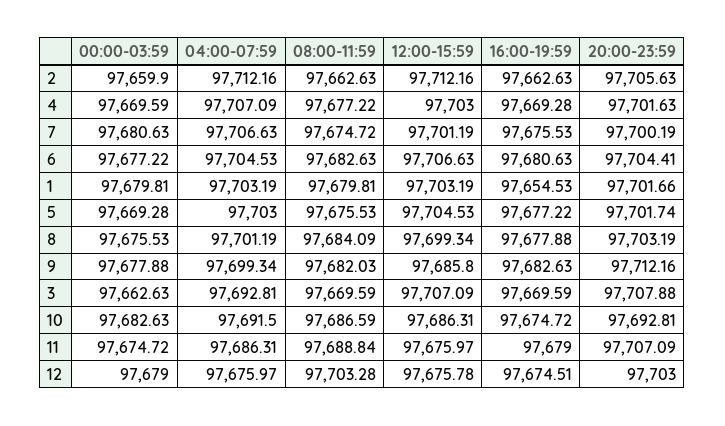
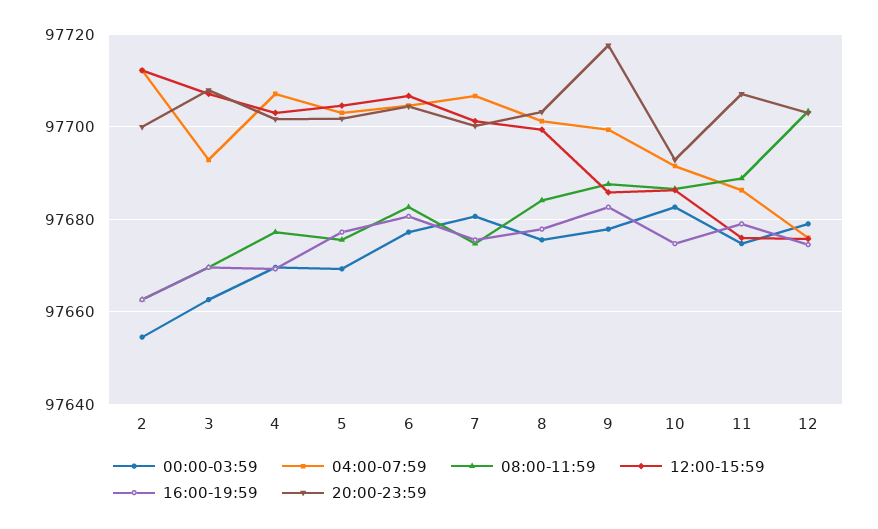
  {
    "00:00-03:59": {
-     "2": 97659.9,
+     "2": 97654,
      "4": 97669.59,
      "7": 97680.63,
      "6": 97677.22,
-     "1": 97679.81,
      "5": 97669.28,
      "8": 97675.53,
      "9": 97677.88,
      "3": 97662.63,
      "10": 97682.63,
      "11": 97674.72,
      "12": 97679
    },
    "04:00-07:59": {
      "2": 97712.16,
      "4": 97707.09,
      "7": 97706.63,
      "6": 97704.53,
-     "1": 97703.19,
      "5": 97703,
      "8": 97701.19,
      "9": 97699.34,
      "3": 97692.81,
      "10": 97691.5,
      "11": 97686.31,
      "12": 97675.97
    },
    "08:00-11:59": {
      "2": 97662.63,
      "4": 97677.22,
      "7": 97674.72,
      "6": 97682.63,
-     "1": 97679.81,
      "5": 97675.53,
      "8": 97684.09,
-     "9": 97682.03,
+     "9": 97688,
      "3": 97669.59,
      "10": 97686.59,
      "11": 97688.84,
      "12": 97703.28
    },
    "12:00-15:59": {
      "2": 97712.16,
      "4": 97703,
      "7": 97701.19,
      "6": 97706.63,
-     "1": 97703.19,
      "5": 97704.53,
      "8": 97699.34,
      "9": 97685.8,
      "3": 97707.09,
      "10": 97686.31,
      "11": 97675.97,
      "12": 97675.78
    },
    "16:00-19:59": {
      "2": 97662.63,
      "4": 97669.28,
      "7": 97675.53,
      "6": 97680.63,
-     "1": 97654.53,
      "5": 97677.22,
      "8": 97677.88,
      "9": 97682.63,
      "3": 97669.59,
      "10": 97674.72,
      "11": 97679,
      "12": 97674.51
    },
    "20:00-23:59": {
-     "2": 97705.63,
+     "2": 97700,
      "4": 97701.63,
      "7": 97700.19,
      "6": 97704.41,
-     "1": 97701.66,
      "5": 97701.74,
      "8": 97703.19,
-     "9": 97712.16,
+     "9": 97718,
      "3": 97707.88,
      "10": 97692.81,
      "11": 97707.09,
      "12": 97703
    }
  }

